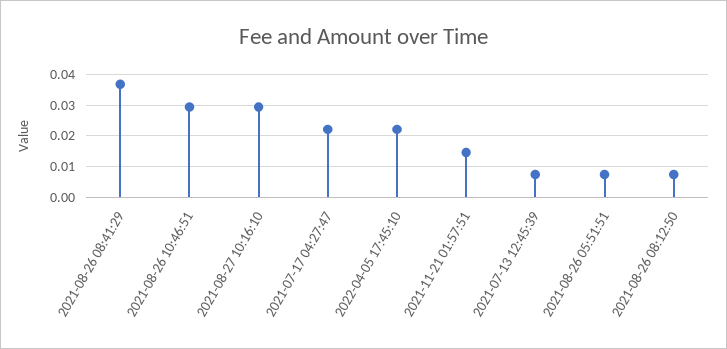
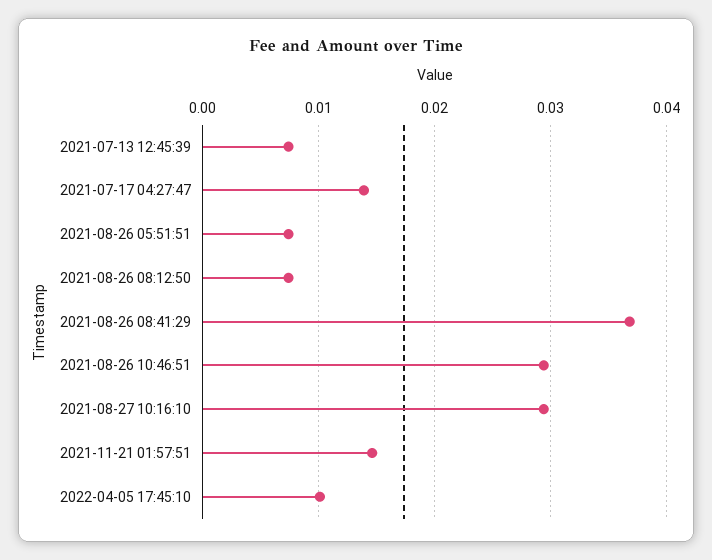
  {
    "2021-08-26 08:41:29": 0.037,
    "2021-08-26 10:46:51": 0.029,
    "2021-08-27 10:16:10": 0.029,
-   "2021-07-17 04:27:47": 0.022,
+   "2021-07-17 04:27:47": 0.014,
-   "2022-04-05 17:45:10": 0.022,
+   "2022-04-05 17:45:10": 0.01,
    "2021-11-21 01:57:51": 0.015,
    "2021-07-13 12:45:39": 0.007,
    "2021-08-26 05:51:51": 0.007,
    "2021-08-26 08:12:50": 0.007
  }

